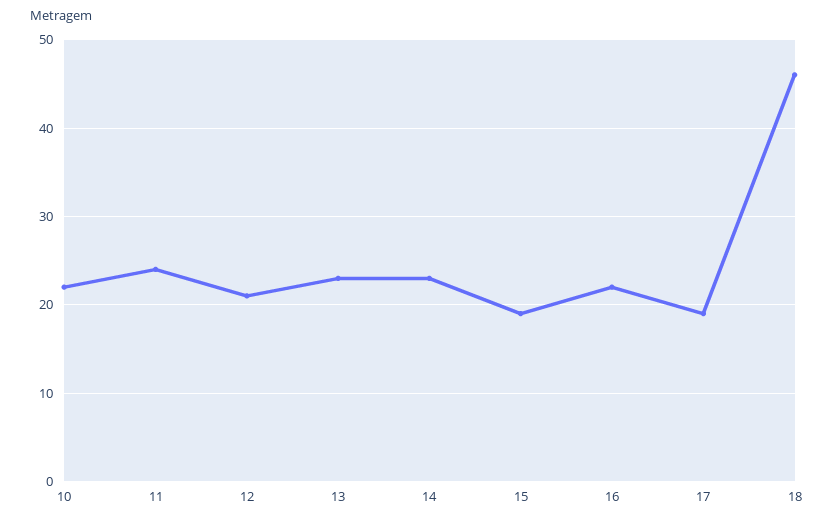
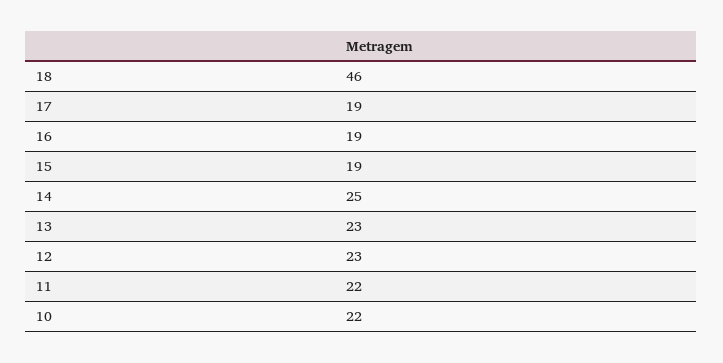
  {
    "10": 22,
-   "11": 24,
+   "11": 22,
-   "12": 21,
+   "12": 23,
    "13": 23,
-   "14": 23,
+   "14": 25,
    "15": 19,
-   "16": 22,
+   "16": 19,
    "17": 19,
    "18": 46
  }

